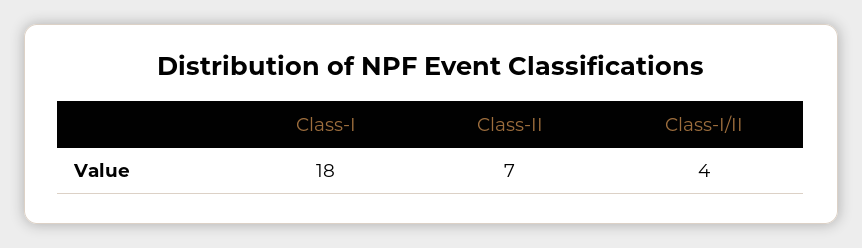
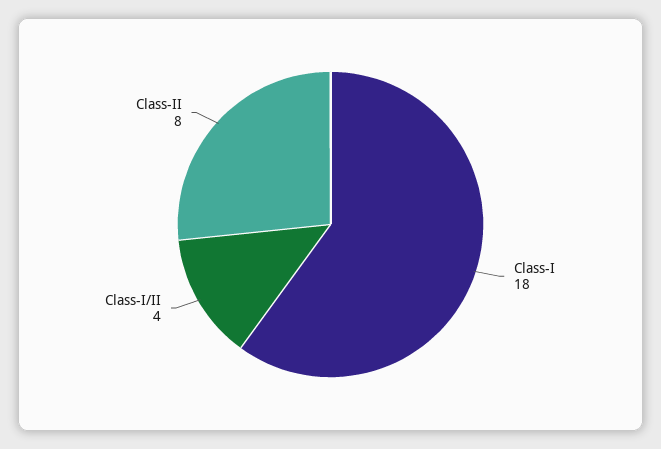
  {
    "Class-I": 18,
-   "Class-II": 7,
+   "Class-II": 8,
    "Class-I/II": 4
  }

